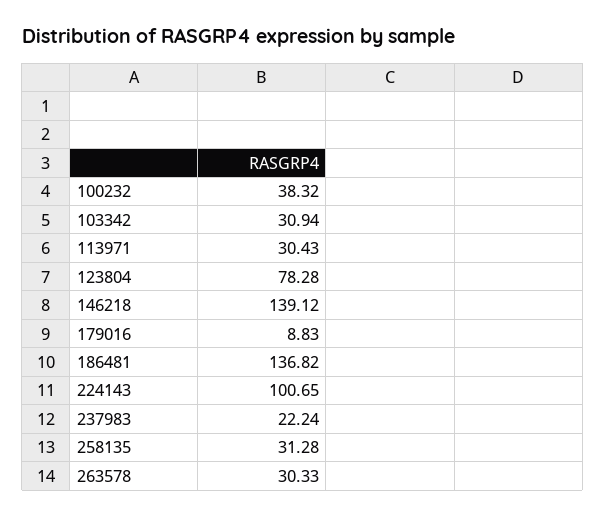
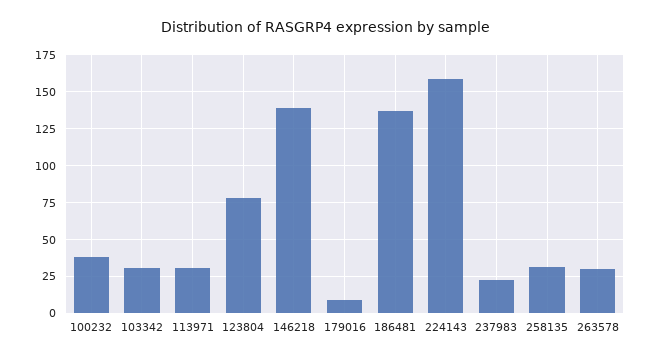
  {
    "100232": 38.32,
    "103342": 30.94,
    "113971": 30.43,
    "123804": 78.28,
    "146218": 139.12,
    "179016": 8.83,
    "186481": 136.82,
-   "224143": 100.65,
+   "224143": 160,
    "237983": 22.24,
    "258135": 31.28,
    "263578": 30.33
  }

